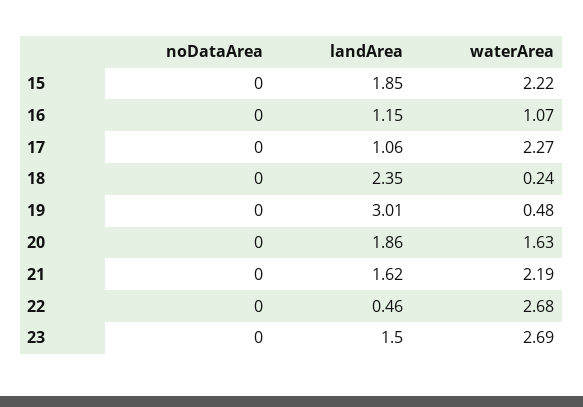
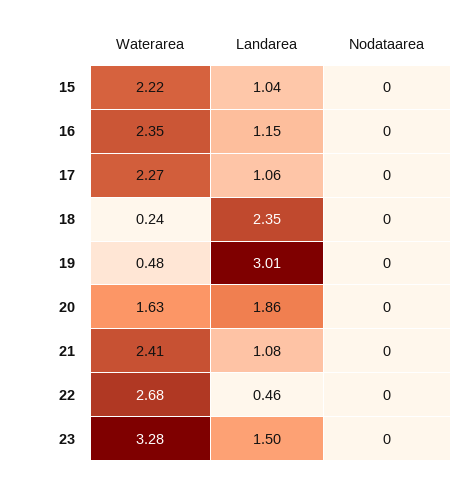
  {
    "noDataArea": {
      "15": 0,
      "16": 0,
      "17": 0,
      "18": 0,
      "19": 0,
      "20": 0,
      "21": 0,
      "22": 0,
      "23": 0
    },
    "landArea": {
-     "15": 1.85,
+     "15": 1.04,
      "16": 1.15,
      "17": 1.06,
      "18": 2.35,
      "19": 3.01,
      "20": 1.86,
-     "21": 1.62,
+     "21": 1.08,
      "22": 0.46,
      "23": 1.5
    },
    "waterArea": {
      "15": 2.22,
-     "16": 1.07,
+     "16": 2.35,
      "17": 2.27,
      "18": 0.24,
      "19": 0.48,
      "20": 1.63,
-     "21": 2.19,
+     "21": 2.41,
      "22": 2.68,
-     "23": 2.69
+     "23": 3.28
    }
  }

